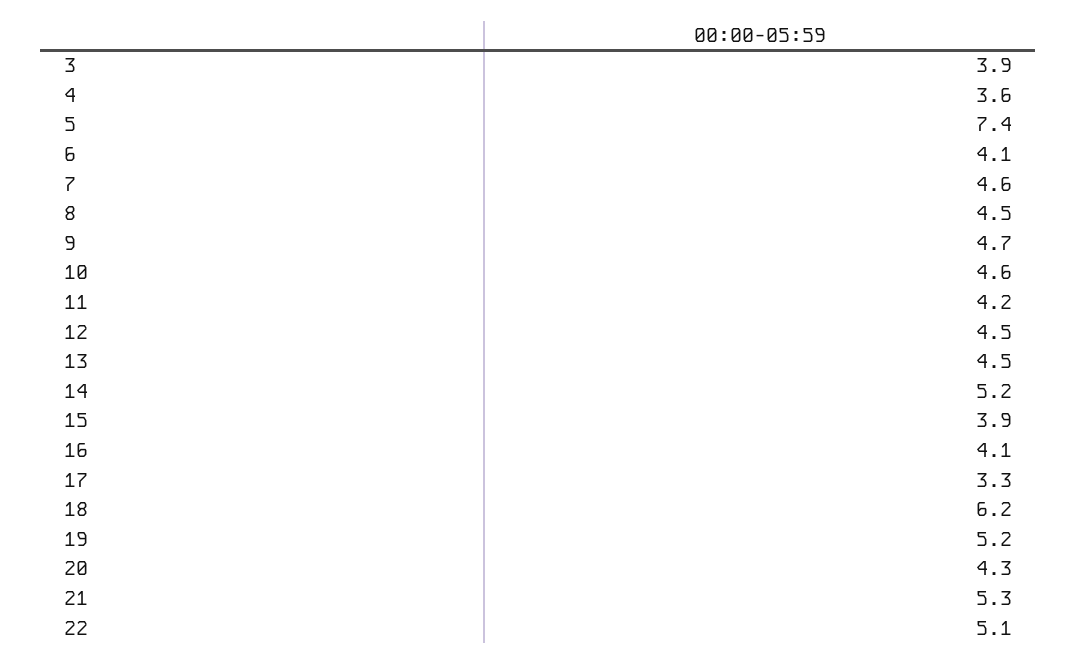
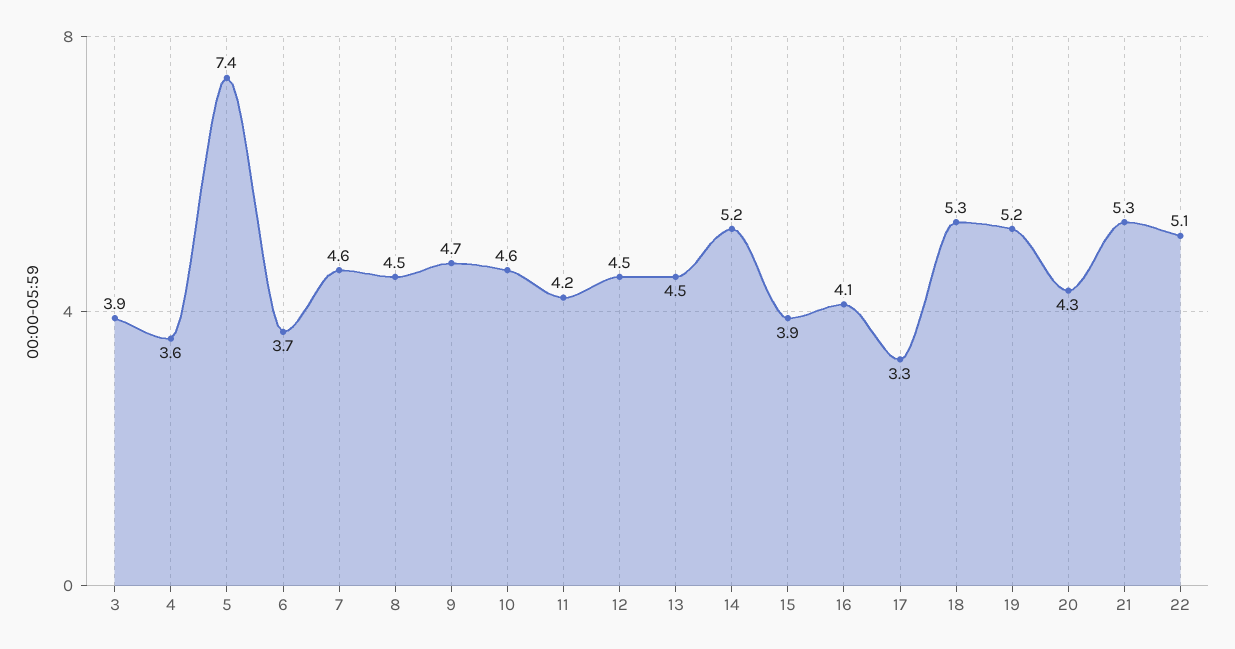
  {
    "3": 3.9,
    "4": 3.6,
    "5": 7.4,
-   "6": 4.1,
+   "6": 3.7,
    "7": 4.6,
    "8": 4.5,
    "9": 4.7,
    "10": 4.6,
    "11": 4.2,
    "12": 4.5,
    "13": 4.5,
    "14": 5.2,
    "15": 3.9,
    "16": 4.1,
    "17": 3.3,
-   "18": 6.2,
+   "18": 5.3,
    "19": 5.2,
    "20": 4.3,
    "21": 5.3,
    "22": 5.1
  }

